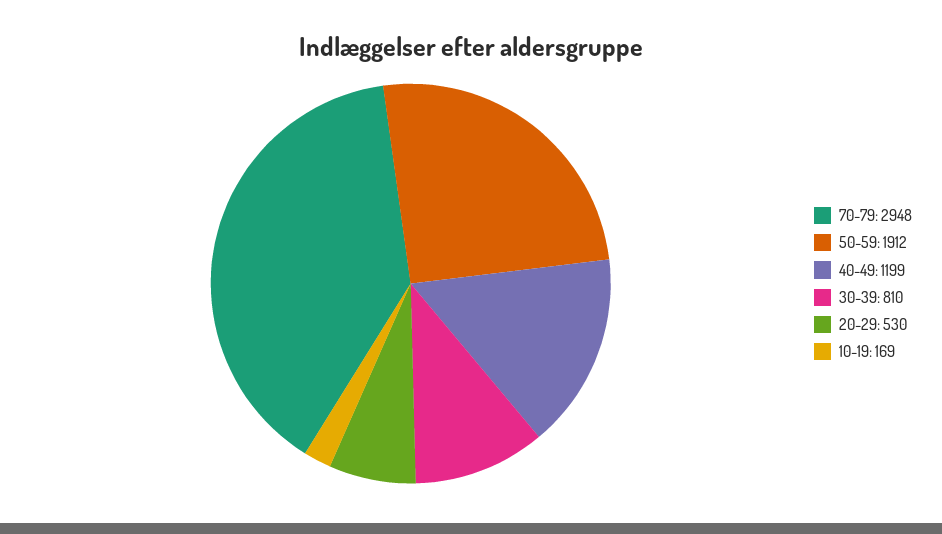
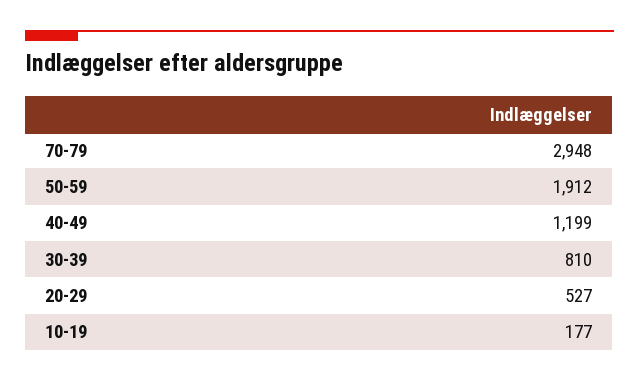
  {
    "70-79": 2948,
    "50-59": 1912,
    "40-49": 1199,
    "30-39": 810,
-   "20-29": 530,
+   "20-29": 527,
-   "10-19": 169
+   "10-19": 177
  }

